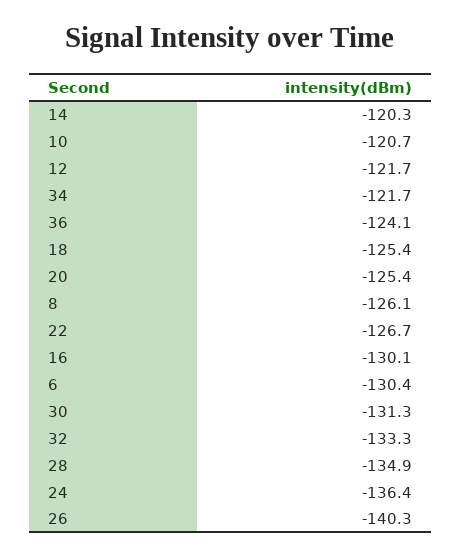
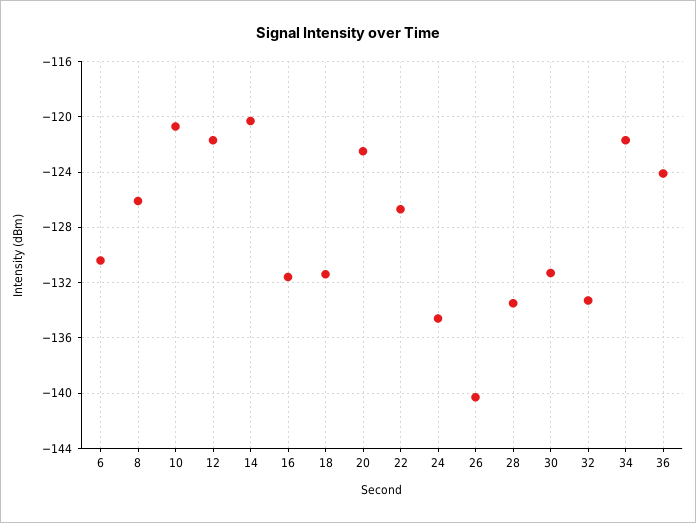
  {
    "14": -120.3,
    "10": -120.7,
    "12": -121.7,
    "34": -121.7,
    "36": -124.1,
-   "18": -125.4,
+   "18": -131.5,
-   "20": -125.4,
+   "20": -122.5,
    "8": -126.1,
    "22": -126.7,
-   "16": -130.1,
+   "16": -131.5,
    "6": -130.4,
    "30": -131.3,
    "32": -133.3,
-   "28": -134.9,
+   "28": -133.5,
-   "24": -136.4,
+   "24": -134.5,
    "26": -140.3
  }

